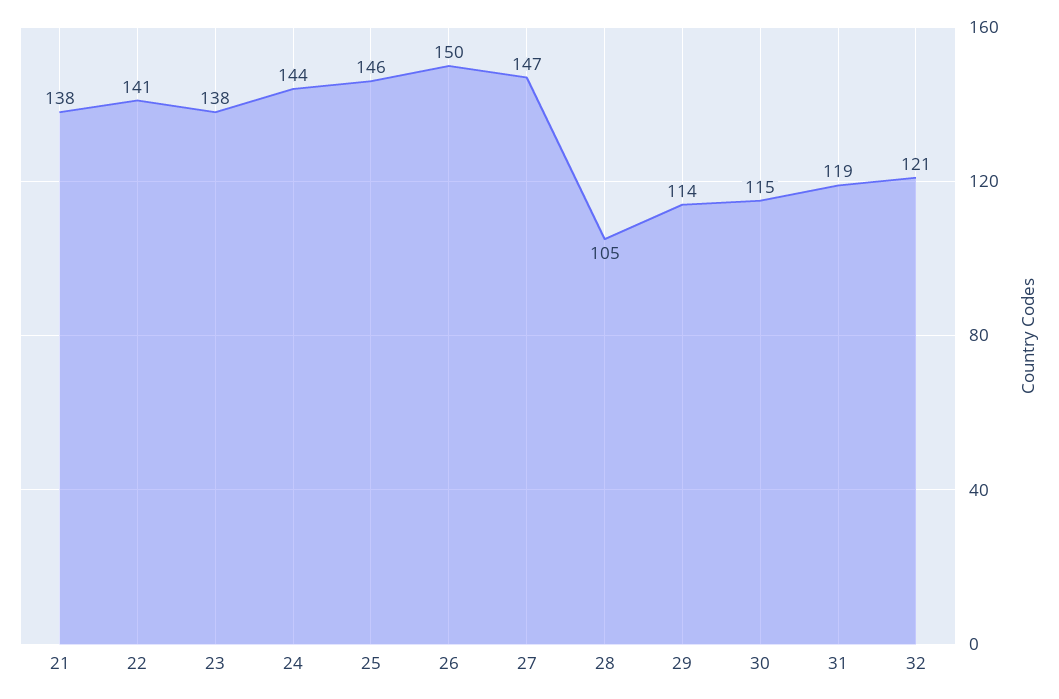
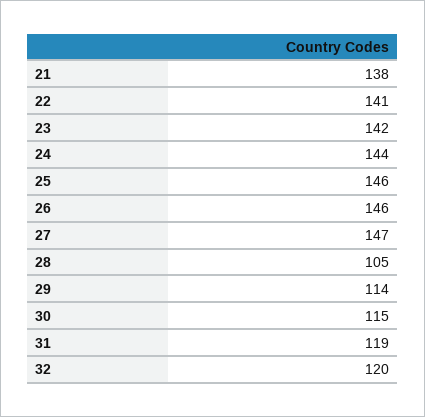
  {
    "21": 138,
    "22": 141,
-   "23": 138,
+   "23": 142,
    "24": 144,
    "25": 146,
-   "26": 150,
+   "26": 146,
    "27": 147,
    "28": 105,
    "29": 114,
    "30": 115,
    "31": 119,
-   "32": 121
+   "32": 120
  }

